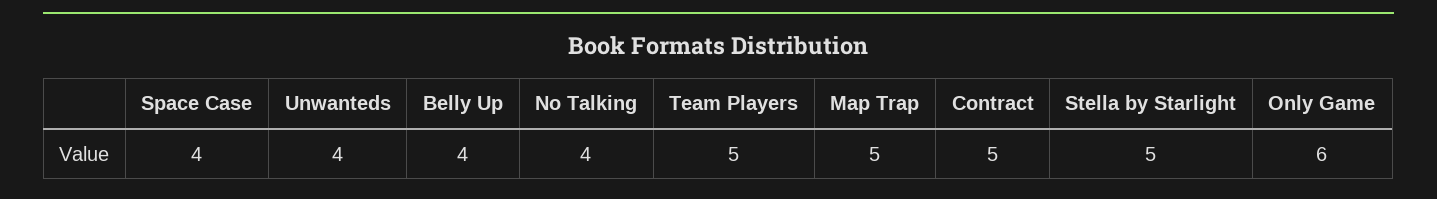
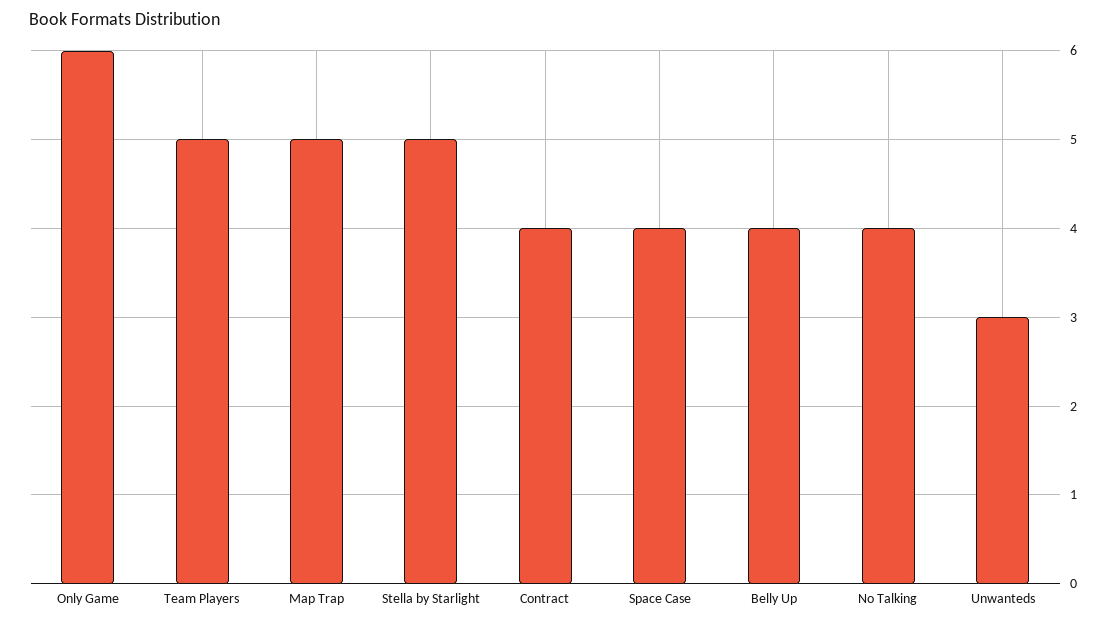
  {
    "Space Case": 4,
-   "Unwanteds": 4,
+   "Unwanteds": 3,
    "Belly Up": 4,
    "No Talking": 4,
    "Team Players": 5,
    "Map Trap": 5,
-   "Contract": 5,
+   "Contract": 4,
    "Stella by Starlight": 5,
    "Only Game": 6
  }

